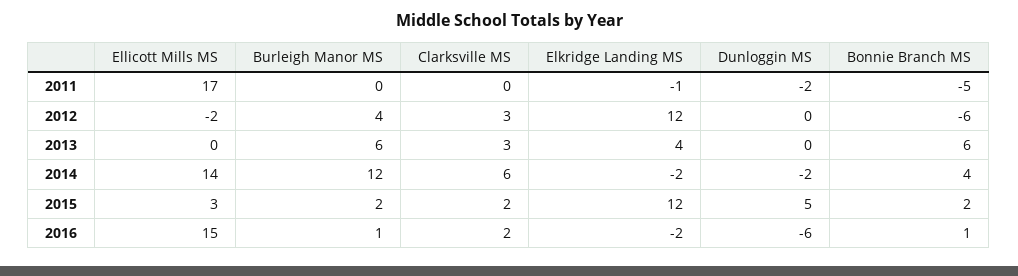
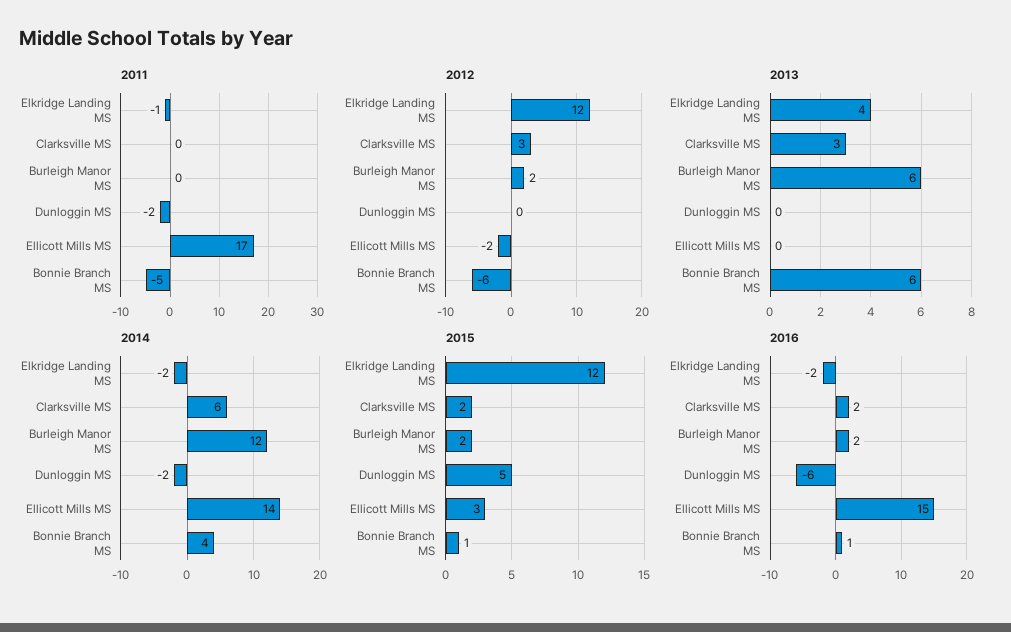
  {
    "2011": {
      "Ellicott Mills MS": 17,
      "Burleigh Manor MS": 0,
      "Clarksville MS": 0,
      "Elkridge Landing MS": -1,
      "Dunloggin MS": -2,
      "Bonnie Branch MS": -5
    },
    "2012": {
      "Ellicott Mills MS": -2,
-     "Burleigh Manor MS": 4,
+     "Burleigh Manor MS": 2,
      "Clarksville MS": 3,
      "Elkridge Landing MS": 12,
      "Dunloggin MS": 0,
      "Bonnie Branch MS": -6
    },
    "2013": {
      "Ellicott Mills MS": 0,
      "Burleigh Manor MS": 6,
      "Clarksville MS": 3,
      "Elkridge Landing MS": 4,
      "Dunloggin MS": 0,
      "Bonnie Branch MS": 6
    },
    "2014": {
      "Ellicott Mills MS": 14,
      "Burleigh Manor MS": 12,
      "Clarksville MS": 6,
      "Elkridge Landing MS": -2,
      "Dunloggin MS": -2,
      "Bonnie Branch MS": 4
    },
    "2015": {
      "Ellicott Mills MS": 3,
      "Burleigh Manor MS": 2,
      "Clarksville MS": 2,
      "Elkridge Landing MS": 12,
      "Dunloggin MS": 5,
-     "Bonnie Branch MS": 2
+     "Bonnie Branch MS": 1
    },
    "2016": {
      "Ellicott Mills MS": 15,
-     "Burleigh Manor MS": 1,
+     "Burleigh Manor MS": 2,
      "Clarksville MS": 2,
      "Elkridge Landing MS": -2,
      "Dunloggin MS": -6,
      "Bonnie Branch MS": 1
    }
  }

